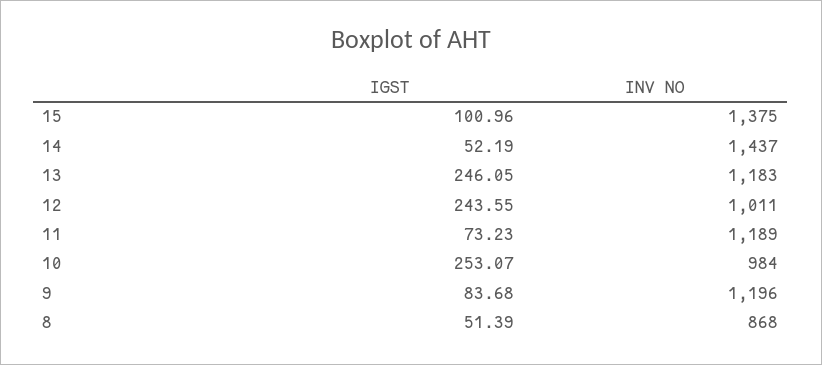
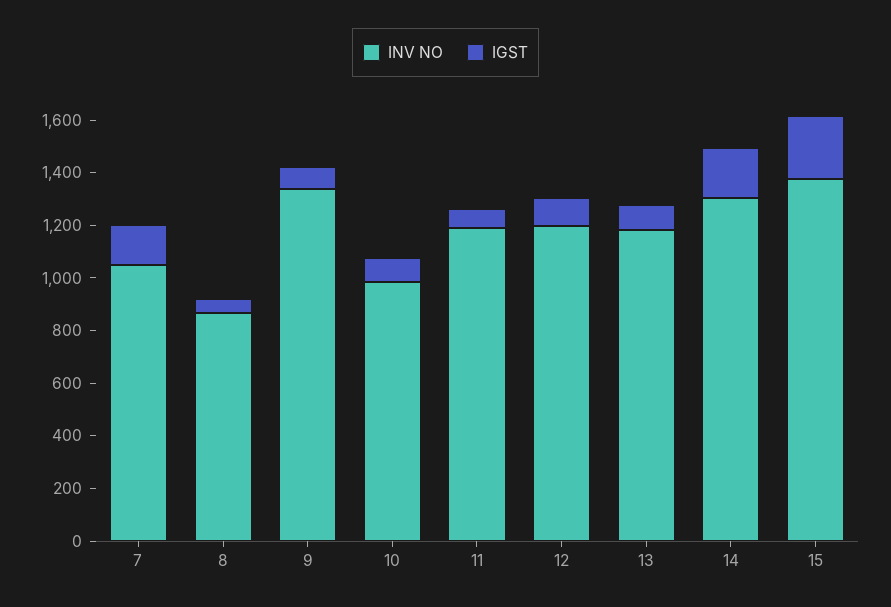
  {
    "IGST": {
-     "15": 100.96,
+     "15": 250,
-     "14": 52.19,
+     "14": 200,
-     "13": 246.05,
+     "13": 100,
-     "12": 243.55,
+     "12": 100,
      "11": 73.23,
-     "10": 253.07,
+     "10": 100,
      "9": 83.68,
-     "8": 51.39
+     "8": 51.39,
+     "7": 150
    },
    "INV NO": {
      "15": 1375,
-     "14": 1437,
+     "14": 1300,
      "13": 1183,
-     "12": 1011,
+     "12": 1200,
      "11": 1189,
      "10": 984,
-     "9": 1196,
+     "9": 1350,
-     "8": 868
+     "8": 868,
+     "7": 1050
    }
  }

